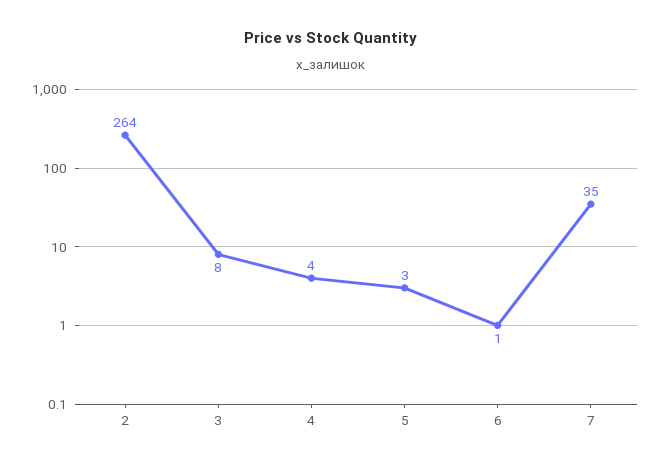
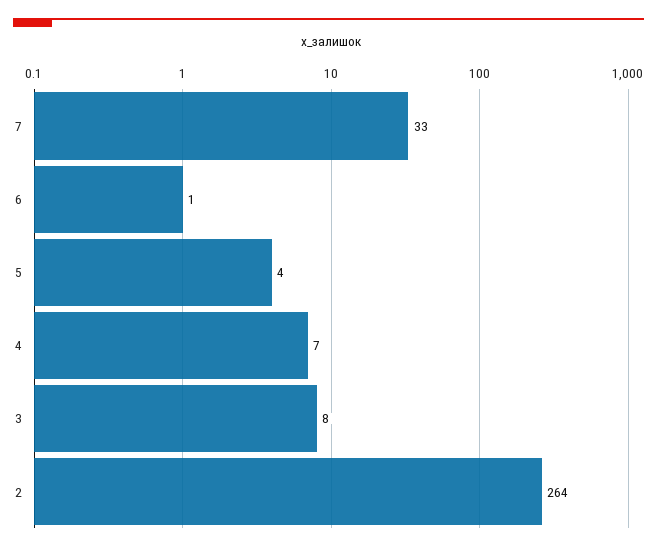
  {
    "2": 264,
    "3": 8,
-   "4": 4,
+   "4": 7,
-   "5": 3,
+   "5": 4,
    "6": 1,
-   "7": 35
+   "7": 33
  }

